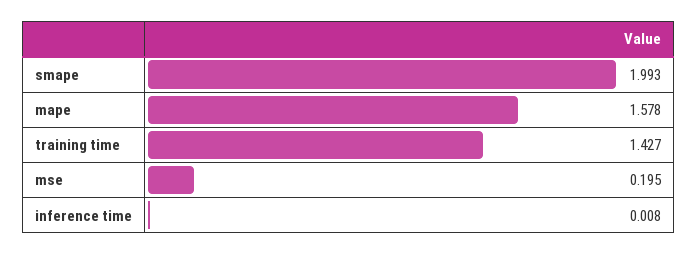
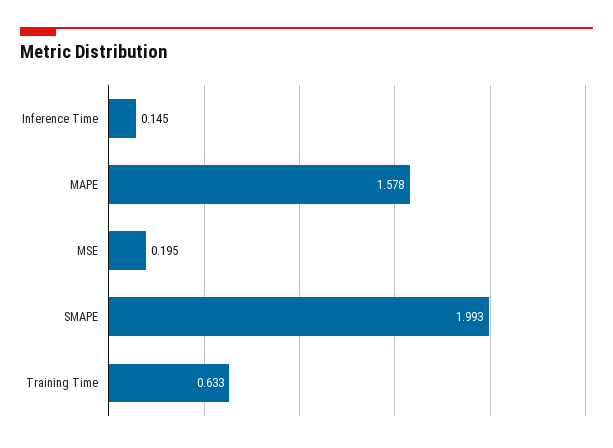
  {
    "smape": 1.993,
    "mape": 1.578,
-   "training time": 1.427,
+   "training time": 0.633,
    "mse": 0.195,
-   "inference time": 0.008
+   "inference time": 0.145
  }

